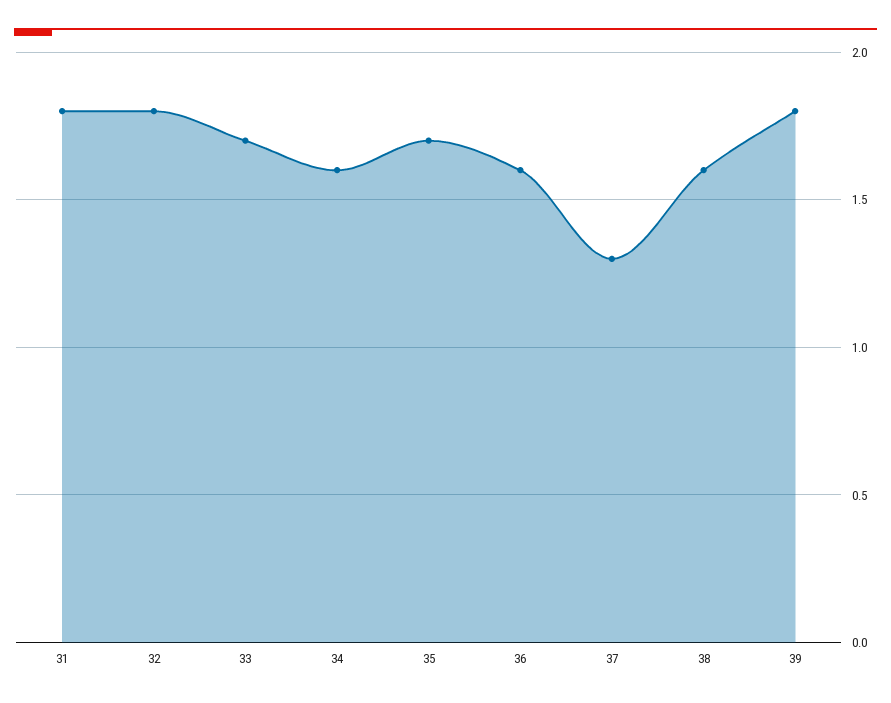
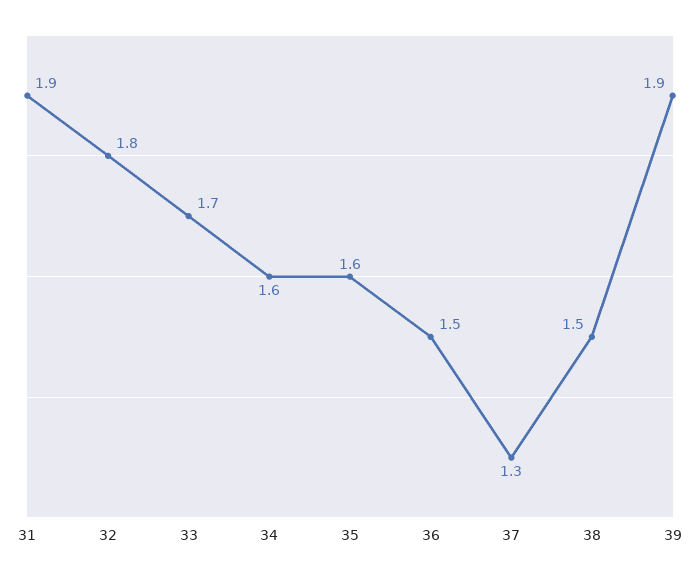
  {
-   "31": 1.8,
+   "31": 1.9,
    "32": 1.8,
    "33": 1.7,
    "34": 1.6,
-   "35": 1.7,
+   "35": 1.6,
-   "36": 1.6,
+   "36": 1.5,
    "37": 1.3,
-   "38": 1.6,
+   "38": 1.5,
-   "39": 1.8
+   "39": 1.9
  }

